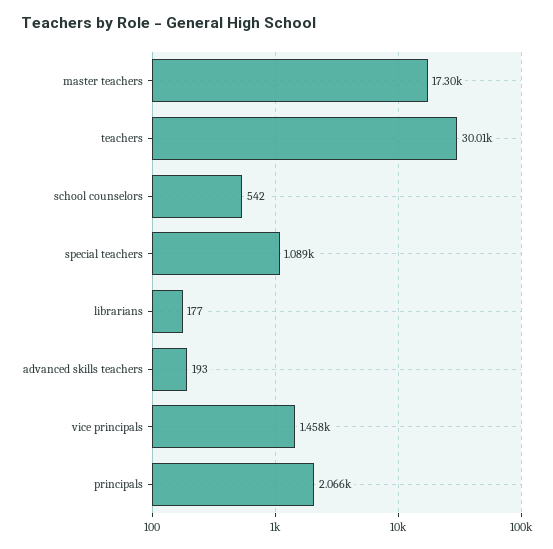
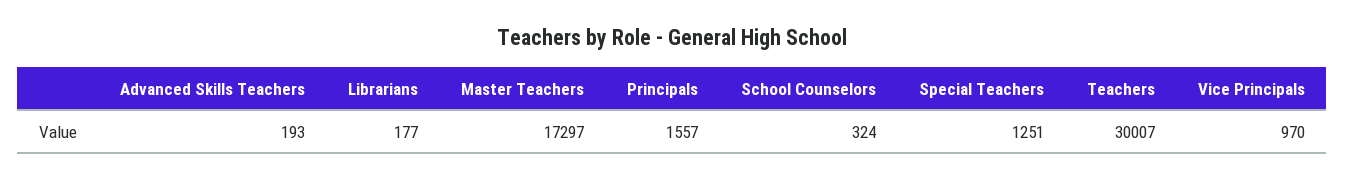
  {
    "master teachers": 17297,
    "teachers": 30007,
-   "school counselors": 542,
+   "school counselors": 324,
-   "special teachers": 1089,
+   "special teachers": 1251,
    "librarians": 177,
    "advanced skills teachers": 193,
-   "vice principals": 1458,
+   "vice principals": 970,
-   "principals": 2066
+   "principals": 1557
  }

